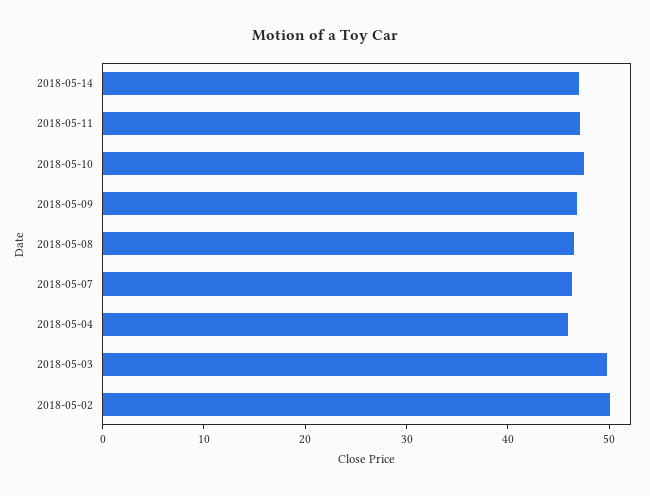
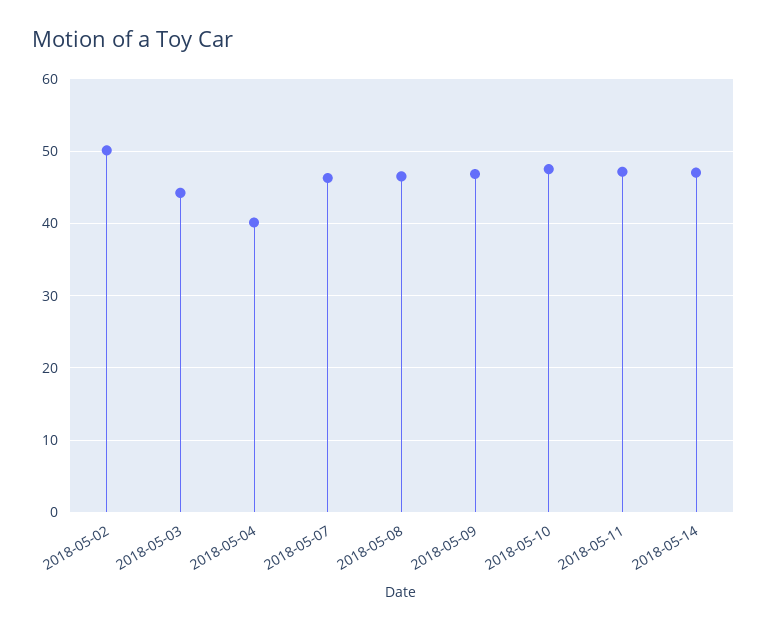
  {
    "2018-05-14": 47,
    "2018-05-11": 47,
    "2018-05-10": 48,
    "2018-05-09": 47,
    "2018-05-08": 47,
    "2018-05-07": 46,
-   "2018-05-04": 46,
+   "2018-05-04": 40,
-   "2018-05-03": 50,
+   "2018-05-03": 44,
    "2018-05-02": 50
  }

